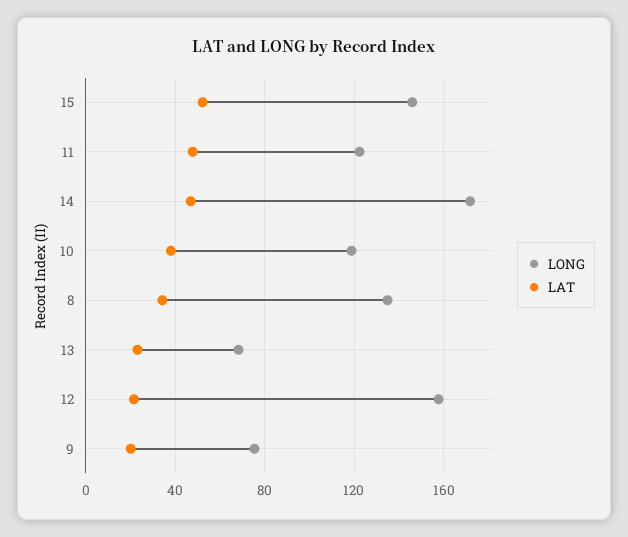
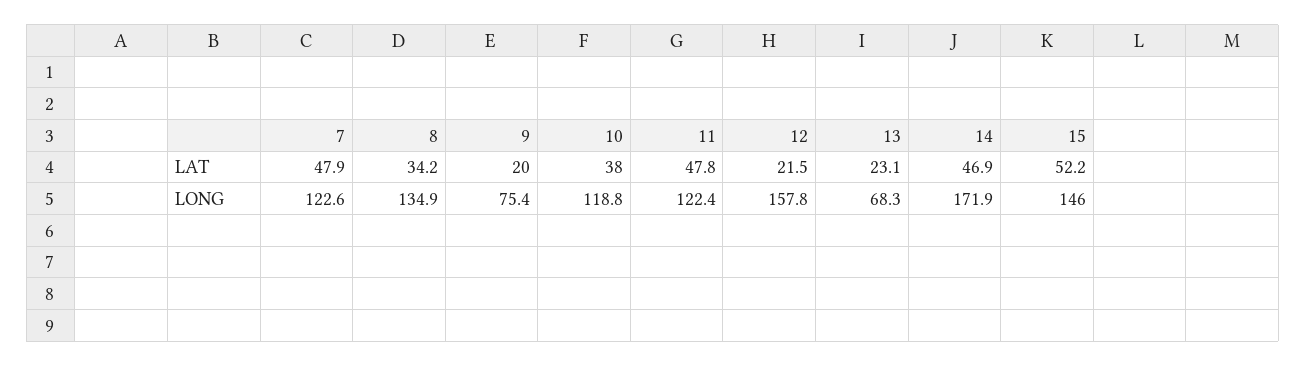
  {
    "LONG": {
      "15": 146,
      "11": 122.4,
      "14": 171.9,
      "10": 118.8,
      "8": 134.9,
      "13": 68.3,
      "12": 157.8,
-     "9": 75.4
+     "9": 75.4,
+     "7": 122.6
    },
    "LAT": {
      "15": 52.2,
      "11": 47.8,
      "14": 46.9,
      "10": 38,
      "8": 34.2,
      "13": 23.1,
      "12": 21.5,
-     "9": 20
+     "9": 20,
+     "7": 47.9
    }
  }

